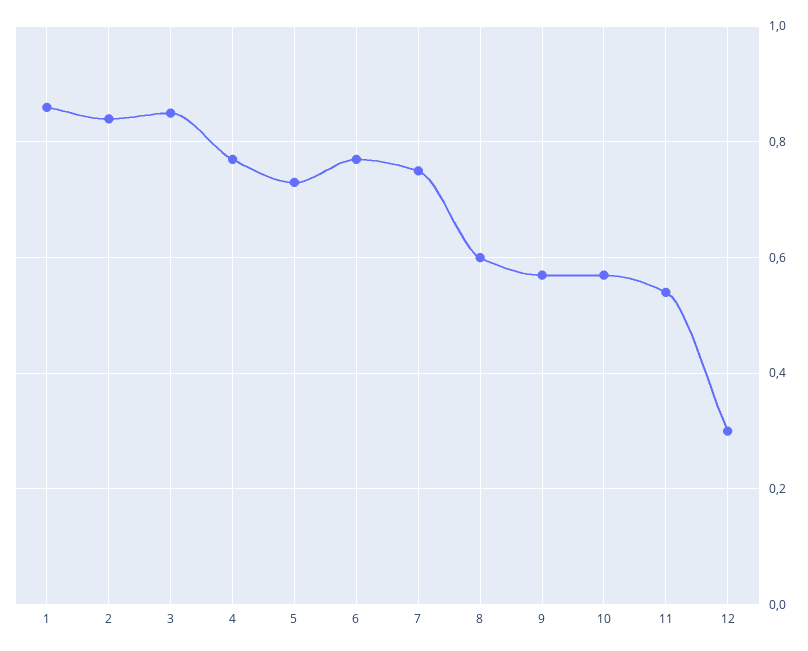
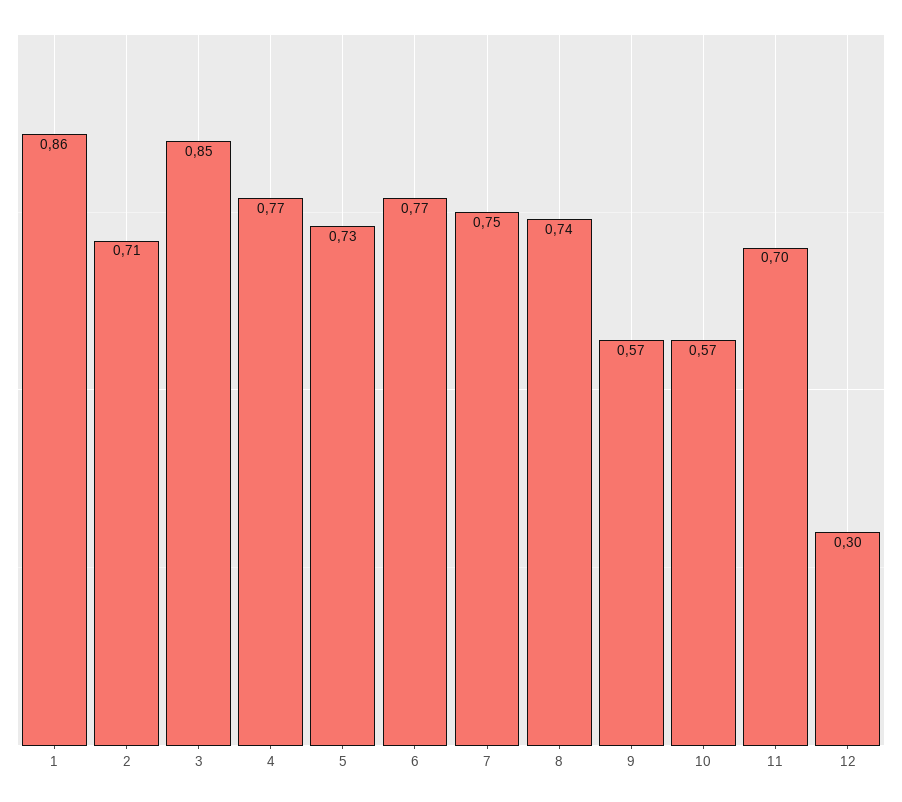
  {
    "1": 0.86,
-   "2": 0.85,
+   "2": 0.71,
    "3": 0.85,
    "4": 0.77,
    "5": 0.73,
    "6": 0.77,
    "7": 0.75,
-   "8": 0.6,
+   "8": 0.74,
    "9": 0.57,
    "10": 0.57,
-   "11": 0.55,
+   "11": 0.7,
    "12": 0.3
  }

